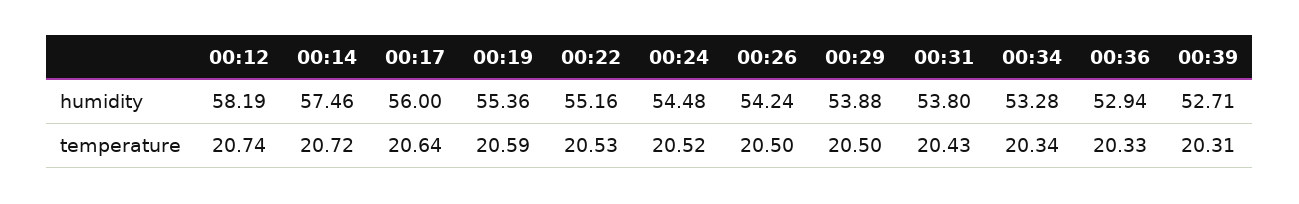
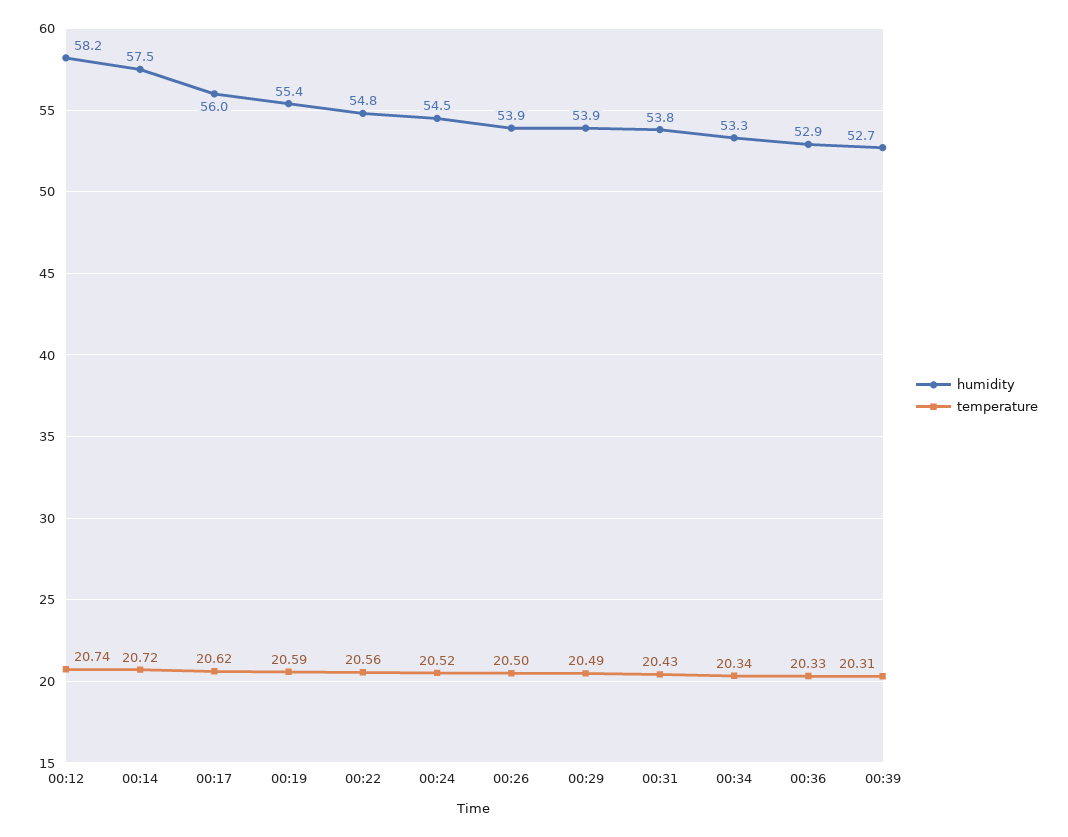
  {
    "humidity": {
      "00:12": 58.19,
      "00:14": 57.46,
      "00:17": 56,
      "00:19": 55.36,
-     "00:22": 55.16,
+     "00:22": 54.8,
      "00:24": 54.48,
-     "00:26": 54.24,
+     "00:26": 53.9,
      "00:29": 53.88,
      "00:31": 53.8,
      "00:34": 53.28,
      "00:36": 52.94,
      "00:39": 52.71
    },
    "temperature": {
      "00:12": 20.74,
      "00:14": 20.72,
-     "00:17": 20.64,
+     "00:17": 20.62,
      "00:19": 20.59,
-     "00:22": 20.53,
+     "00:22": 20.56,
      "00:24": 20.52,
      "00:26": 20.5,
-     "00:29": 20.5,
+     "00:29": 20.49,
      "00:31": 20.43,
      "00:34": 20.34,
      "00:36": 20.33,
      "00:39": 20.31
    }
  }

